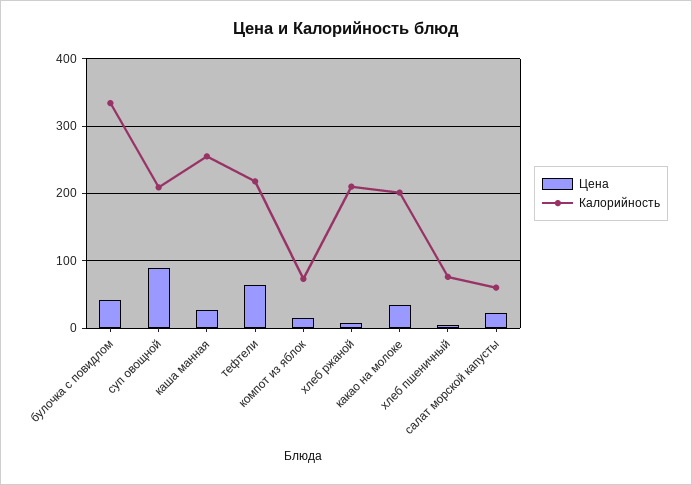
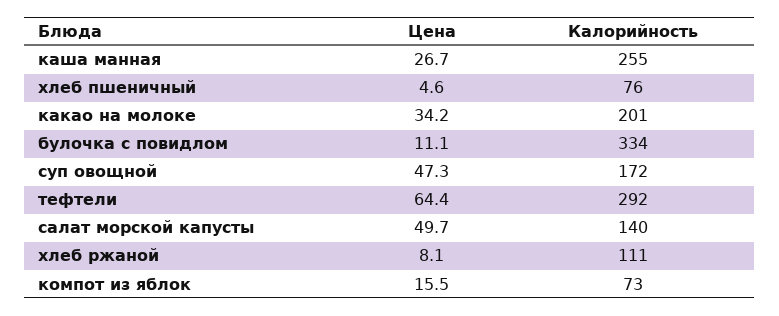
  {
    "Цена": {
-     "булочка с повидлом": 40,
+     "булочка с повидлом": 11.1,
-     "суп овощной": 90,
+     "суп овощной": 47.3,
      "каша манная": 26.7,
      "тефтели": 64.4,
      "компот из яблок": 15.5,
      "хлеб ржаной": 8.1,
      "какао на молоке": 34.2,
      "хлеб пшеничный": 4.6,
-     "салат морской капусты": 20
+     "салат морской капусты": 49.7
    },
    "Калорийность": {
      "булочка с повидлом": 334,
-     "суп овощной": 210,
+     "суп овощной": 172,
      "каша манная": 255,
-     "тефтели": 220,
+     "тефтели": 292,
      "компот из яблок": 73,
-     "хлеб ржаной": 210,
+     "хлеб ржаной": 111,
      "какао на молоке": 201,
      "хлеб пшеничный": 76,
-     "салат морской капусты": 60
+     "салат морской капусты": 140
    }
  }

